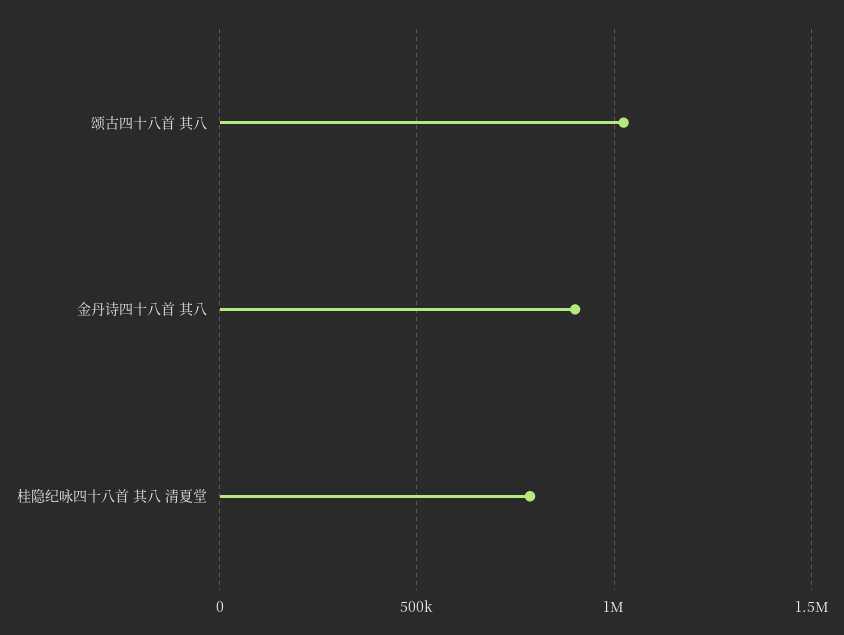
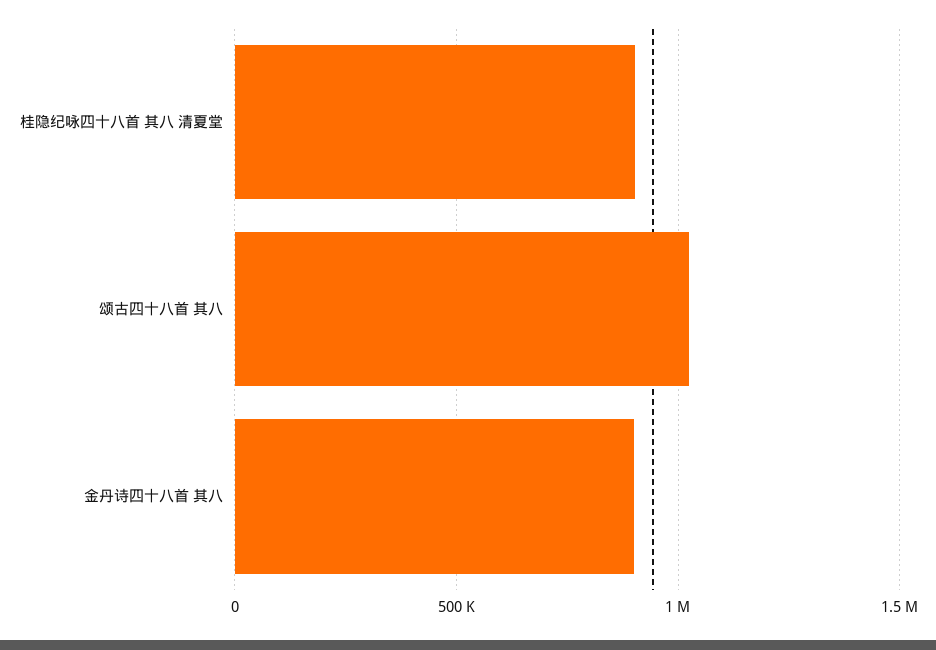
  {
    "颂古四十八首 其八": 1000000,
    "金丹诗四十八首 其八": 900000,
-   "桂隐纪咏四十八首 其八 清夏堂": 800000
+   "桂隐纪咏四十八首 其八 清夏堂": 900000
  }

